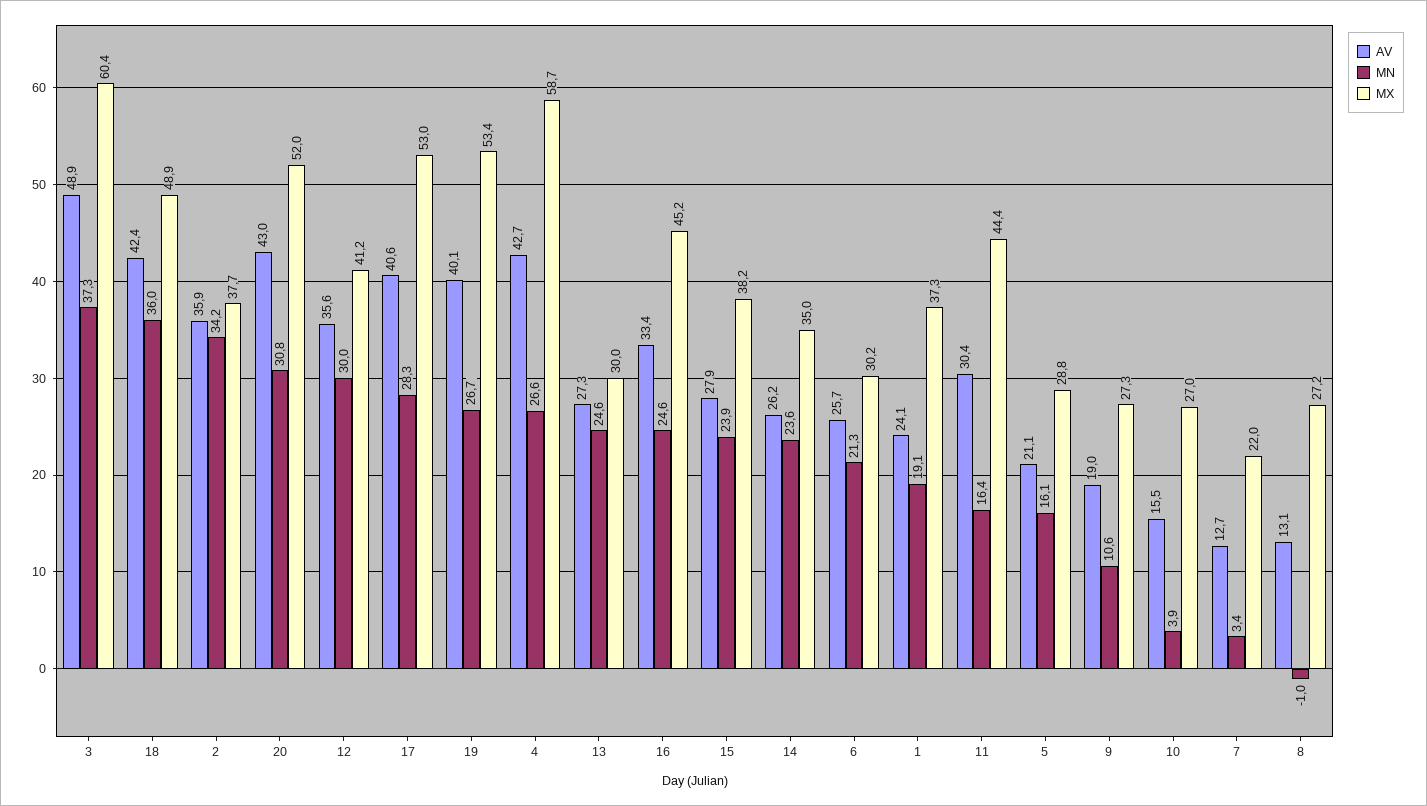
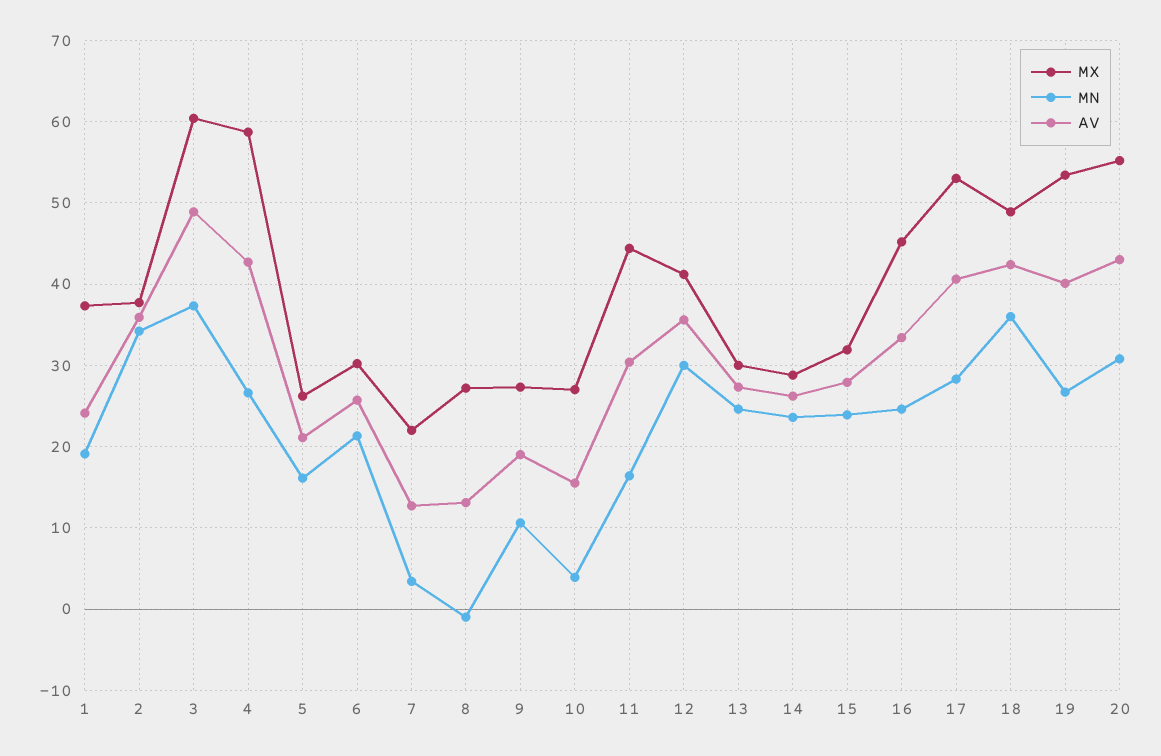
  {
    "AV": {
      "3": 48.9,
      "18": 42.4,
      "2": 35.9,
      "20": 43,
      "12": 35.6,
      "17": 40.6,
      "19": 40.1,
      "4": 42.7,
      "13": 27.3,
      "16": 33.4,
      "15": 27.9,
      "14": 26.2,
      "6": 25.7,
      "1": 24.1,
      "11": 30.4,
      "5": 21.1,
      "9": 19,
      "10": 15.5,
      "7": 12.7,
      "8": 13.1
    },
    "MN": {
      "3": 37.3,
      "18": 36,
      "2": 34.2,
      "20": 30.8,
      "12": 30,
      "17": 28.3,
      "19": 26.7,
      "4": 26.6,
      "13": 24.6,
      "16": 24.6,
      "15": 23.9,
      "14": 23.6,
      "6": 21.3,
      "1": 19.1,
      "11": 16.4,
      "5": 16.1,
      "9": 10.6,
      "10": 3.9,
      "7": 3.4,
      "8": -1
    },
    "MX": {
      "3": 60.4,
      "18": 48.9,
      "2": 37.7,
-     "20": 52,
+     "20": 55,
      "12": 41.2,
      "17": 53,
      "19": 53.4,
      "4": 58.7,
      "13": 30,
      "16": 45.2,
-     "15": 38.2,
+     "15": 32,
-     "14": 35,
+     "14": 29,
      "6": 30.2,
      "1": 37.3,
      "11": 44.4,
-     "5": 28.8,
+     "5": 26,
      "9": 27.3,
      "10": 27,
      "7": 22,
      "8": 27.2
    }
  }

